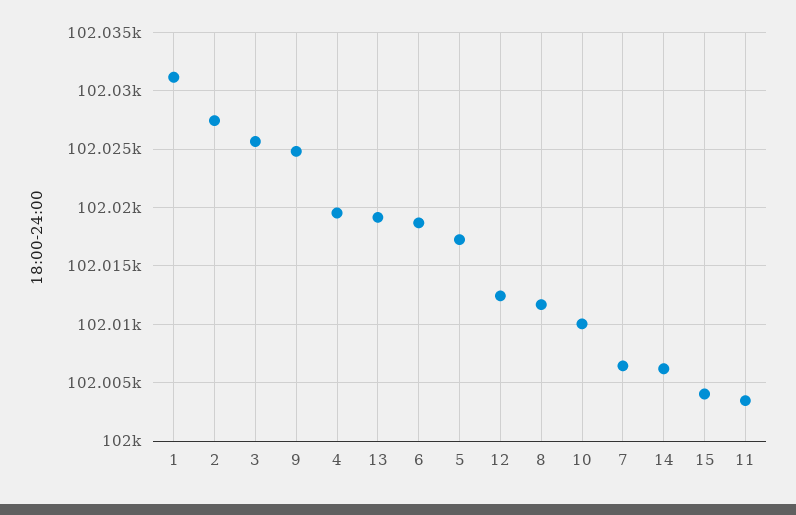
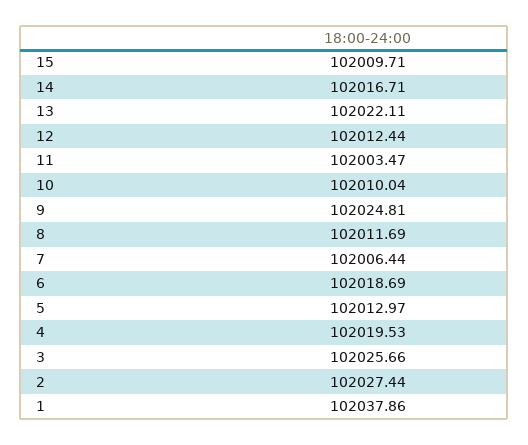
  {
-   "1": 102031,
+   "1": 102037.86,
    "2": 102027.44,
    "3": 102025.66,
    "9": 102024.81,
    "4": 102019.53,
-   "13": 102019,
+   "13": 102022.11,
    "6": 102018.69,
-   "5": 102017,
+   "5": 102012.97,
    "12": 102012.44,
    "8": 102011.69,
    "10": 102010.04,
    "7": 102006.44,
-   "14": 102006,
+   "14": 102016.71,
-   "15": 102004,
+   "15": 102009.71,
    "11": 102003.47
  }

